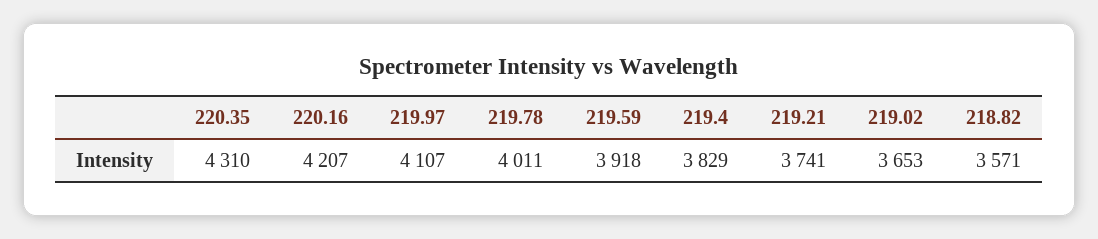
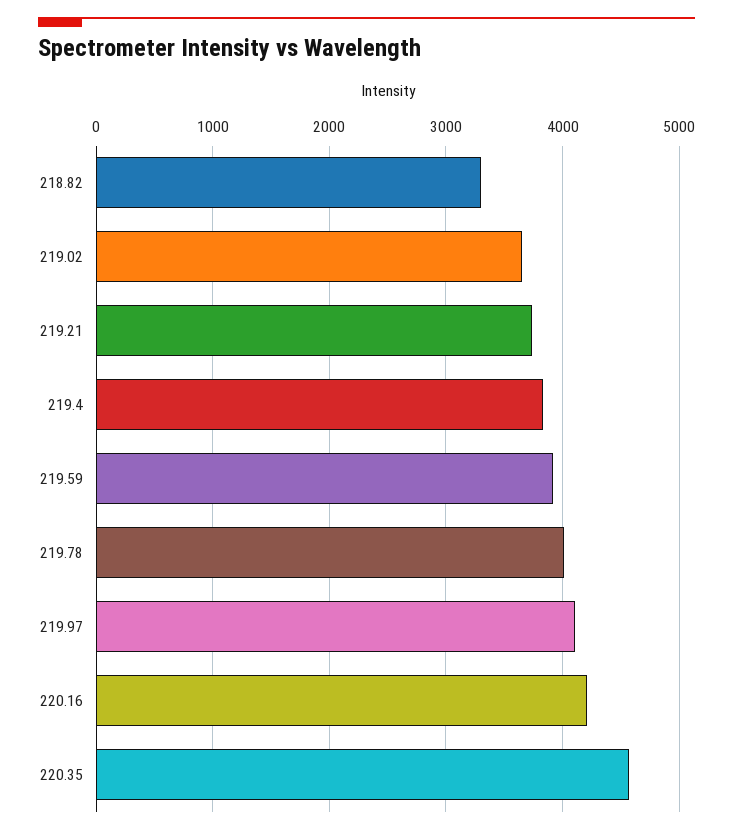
  {
-   "220.35": 4310,
+   "220.35": 4600,
    "220.16": 4207,
    "219.97": 4107,
    "219.78": 4011,
    "219.59": 3918,
    "219.4": 3829,
    "219.21": 3741,
    "219.02": 3653,
-   "218.82": 3571
+   "218.82": 3300
  }

